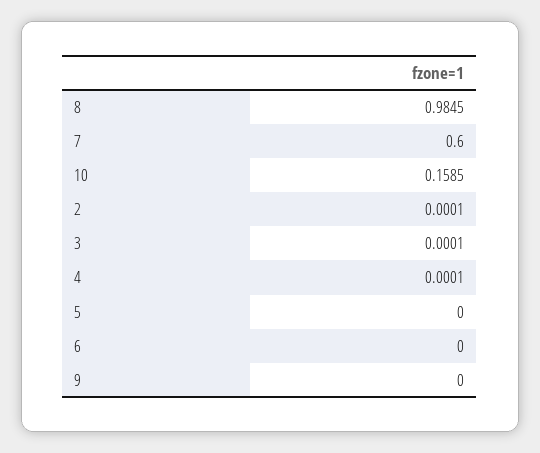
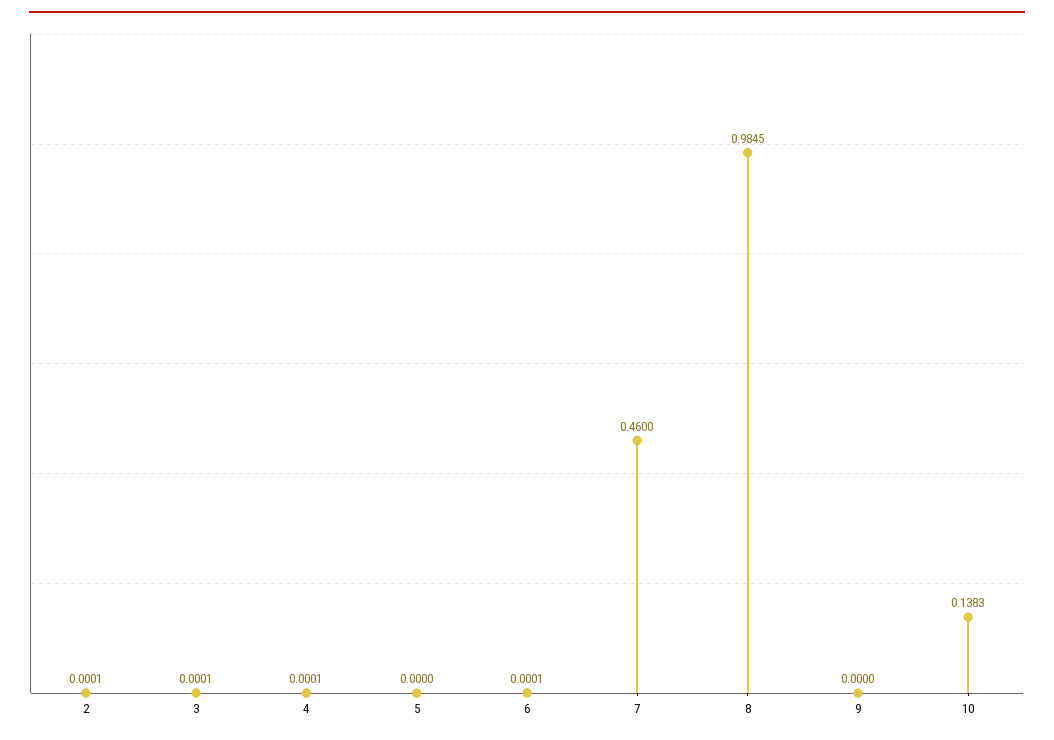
  {
    "8": 0.9845,
-   "7": 0.6,
+   "7": 0.46,
-   "10": 0.1585,
+   "10": 0.1383,
    "2": 0.0001,
    "3": 0.0001,
    "4": 0.0001,
    "5": 0,
-   "6": 0,
+   "6": 0.0001,
    "9": 0
  }

